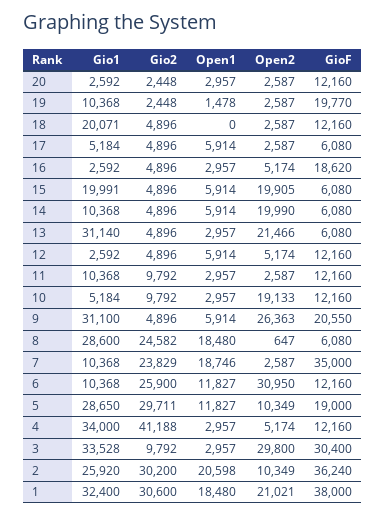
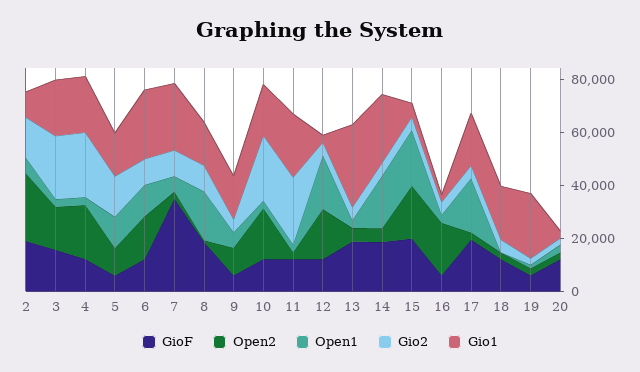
  {
    "Gio1": {
      "20": 2592,
-     "19": 10368,
+     "19": 25000,
      "18": 20071,
-     "17": 5184,
+     "17": 20000,
      "16": 2592,
-     "15": 19991,
+     "15": 5000,
-     "14": 10368,
+     "14": 25000,
      "13": 31140,
      "12": 2592,
-     "11": 10368,
+     "11": 25000,
-     "10": 5184,
+     "10": 20000,
-     "9": 31100,
+     "9": 15000,
-     "8": 28600,
+     "8": 15000,
-     "7": 10368,
+     "7": 25000,
-     "6": 10368,
+     "6": 25000,
-     "5": 28650,
+     "5": 15000,
-     "4": 34000,
+     "4": 20000,
-     "3": 33528,
+     "3": 20000,
-     "2": 25920,
+     "2": 10000
-     "1": 32400
    },
    "Gio2": {
      "20": 2448,
      "19": 2448,
      "18": 4896,
      "17": 4896,
      "16": 4896,
      "15": 4896,
      "14": 4896,
      "13": 4896,
      "12": 4896,
-     "11": 9792,
+     "11": 25000,
-     "10": 9792,
+     "10": 25000,
      "9": 4896,
-     "8": 24582,
+     "8": 10000,
-     "7": 23829,
+     "7": 10000,
-     "6": 25900,
+     "6": 10000,
-     "5": 29711,
+     "5": 15000,
-     "4": 41188,
+     "4": 25000,
-     "3": 9792,
+     "3": 25000,
-     "2": 30200,
+     "2": 15000
-     "1": 30600
    },
    "Open1": {
      "20": 2957,
      "19": 1478,
      "18": 0,
-     "17": 5914,
+     "17": 20000,
      "16": 2957,
-     "15": 5914,
+     "15": 20000,
-     "14": 5914,
+     "14": 20000,
      "13": 2957,
-     "12": 5914,
+     "12": 20000,
      "11": 2957,
      "10": 2957,
      "9": 5914,
      "8": 18480,
-     "7": 18746,
+     "7": 5000,
      "6": 11827,
      "5": 11827,
      "4": 2957,
      "3": 2957,
-     "2": 20598,
+     "2": 5000
-     "1": 18480
    },
    "Open2": {
      "20": 2587,
      "19": 2587,
      "18": 2587,
      "17": 2587,
-     "16": 5174,
+     "16": 20000,
      "15": 19905,
-     "14": 19990,
+     "14": 5000,
-     "13": 21466,
+     "13": 5000,
-     "12": 5174,
+     "12": 20000,
      "11": 2587,
      "10": 19133,
-     "9": 26363,
+     "9": 10000,
      "8": 647,
      "7": 2587,
-     "6": 30950,
+     "6": 15000,
      "5": 10349,
-     "4": 5174,
+     "4": 20000,
-     "3": 29800,
+     "3": 15000,
-     "2": 10349,
+     "2": 25000
-     "1": 21021
    },
    "GioF": {
      "20": 12160,
-     "19": 19770,
+     "19": 5000,
      "18": 12160,
-     "17": 6080,
+     "17": 20000,
-     "16": 18620,
+     "16": 5000,
-     "15": 6080,
+     "15": 20000,
-     "14": 6080,
+     "14": 20000,
-     "13": 6080,
+     "13": 20000,
      "12": 12160,
      "11": 12160,
      "10": 12160,
-     "9": 20550,
+     "9": 5000,
-     "8": 6080,
+     "8": 20000,
      "7": 35000,
      "6": 12160,
-     "5": 19000,
+     "5": 5000,
      "4": 12160,
-     "3": 30400,
+     "3": 15000,
-     "2": 36240,
+     "2": 20000
-     "1": 38000
    }
  }

